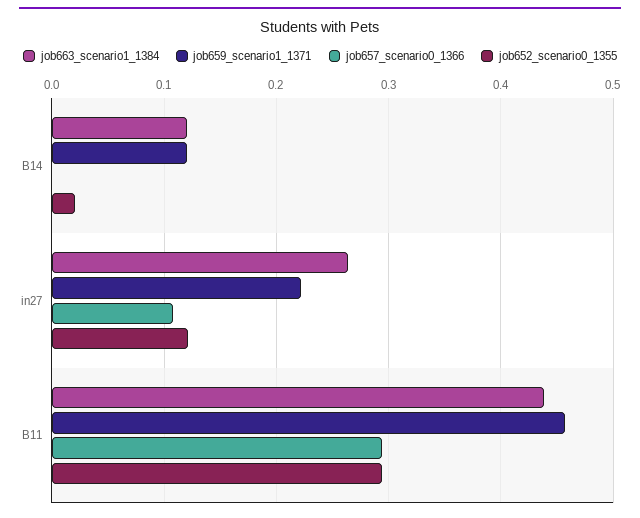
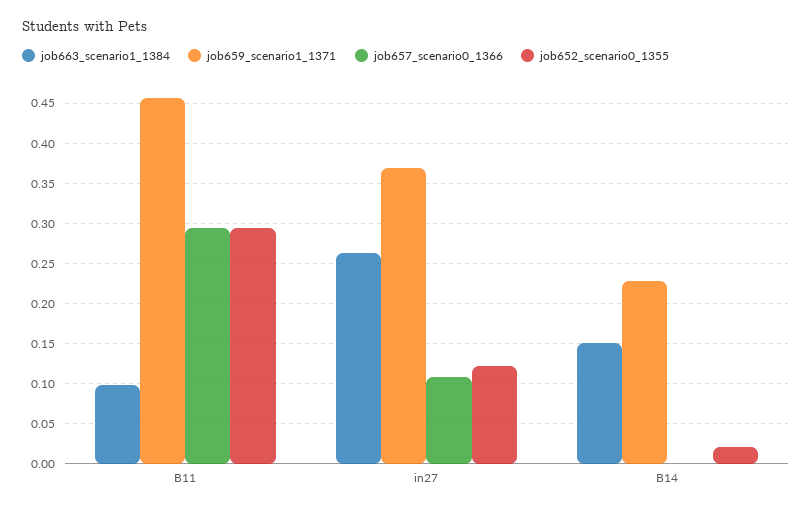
  {
    "job663_scenario1_1384": {
-     "B14": 0.12,
+     "B14": 0.15,
      "in27": 0.26,
-     "B11": 0.44
+     "B11": 0.1
    },
    "job659_scenario1_1371": {
-     "B14": 0.12,
+     "B14": 0.23,
-     "in27": 0.22,
+     "in27": 0.37,
      "B11": 0.46
    },
    "job657_scenario0_1366": {
      "B14": 0,
      "in27": 0.11,
      "B11": 0.29
    },
    "job652_scenario0_1355": {
      "B14": 0.02,
      "in27": 0.12,
      "B11": 0.29
    }
  }

